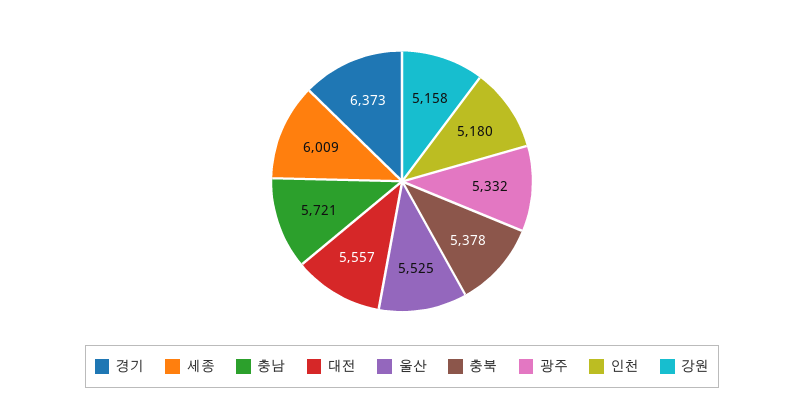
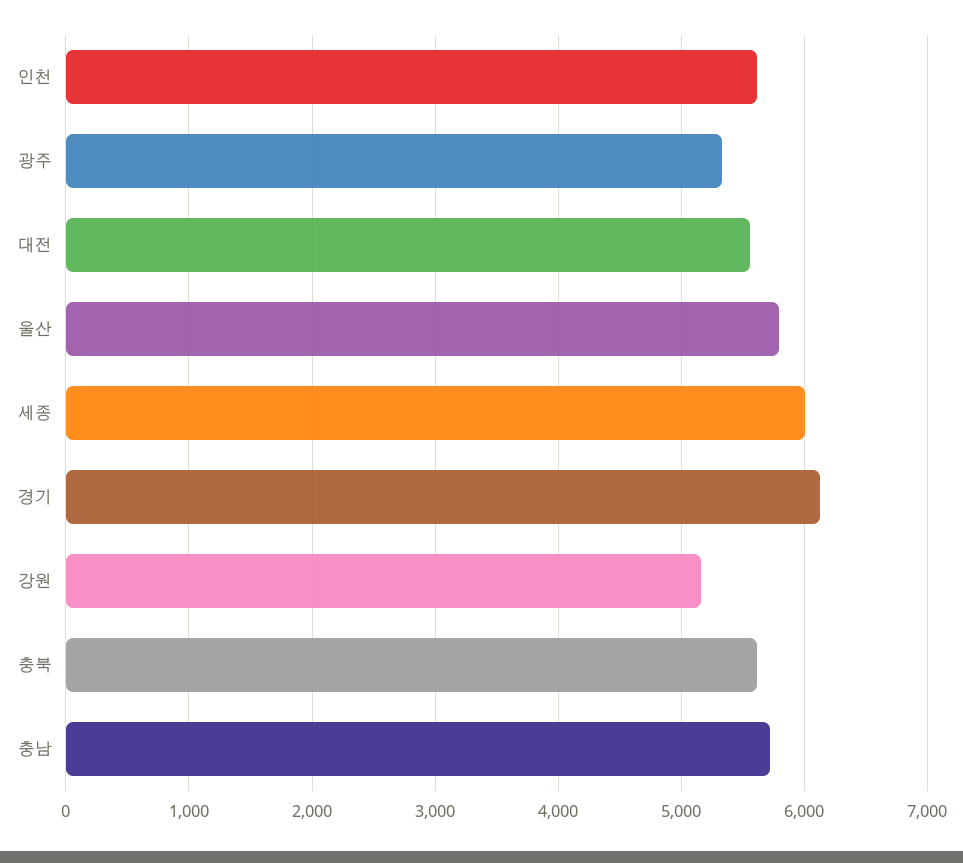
  {
-   "경기": 6373,
+   "경기": 6100,
    "세종": 6009,
    "충남": 5721,
    "대전": 5557,
-   "울산": 5525,
+   "울산": 5800,
-   "충북": 5378,
+   "충북": 5600,
    "광주": 5332,
-   "인천": 5180,
+   "인천": 5600,
    "강원": 5158
  }

